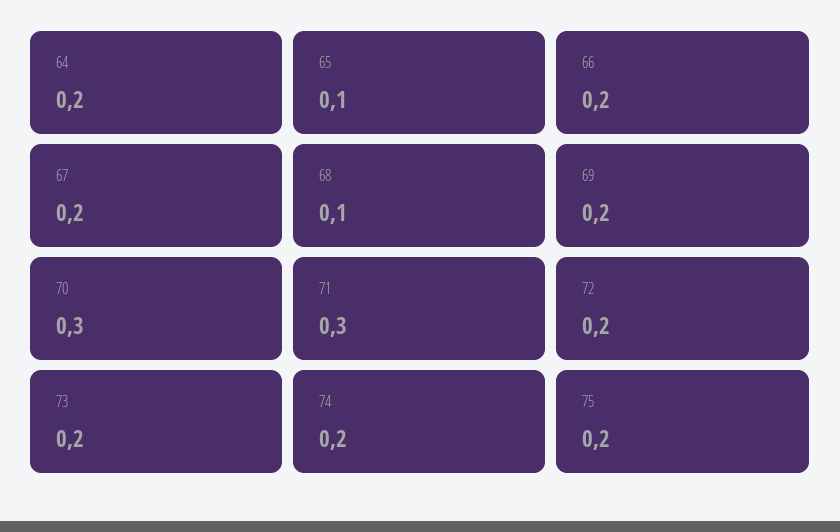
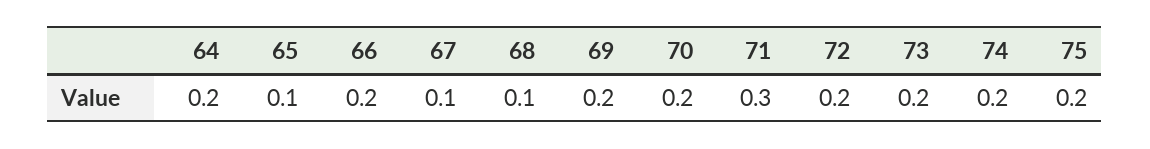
  {
    "64": 0.2,
    "65": 0.1,
    "66": 0.2,
-   "67": 0.2,
+   "67": 0.1,
    "68": 0.1,
    "69": 0.2,
-   "70": 0.3,
+   "70": 0.2,
    "71": 0.3,
    "72": 0.2,
    "73": 0.2,
    "74": 0.2,
    "75": 0.2
  }

